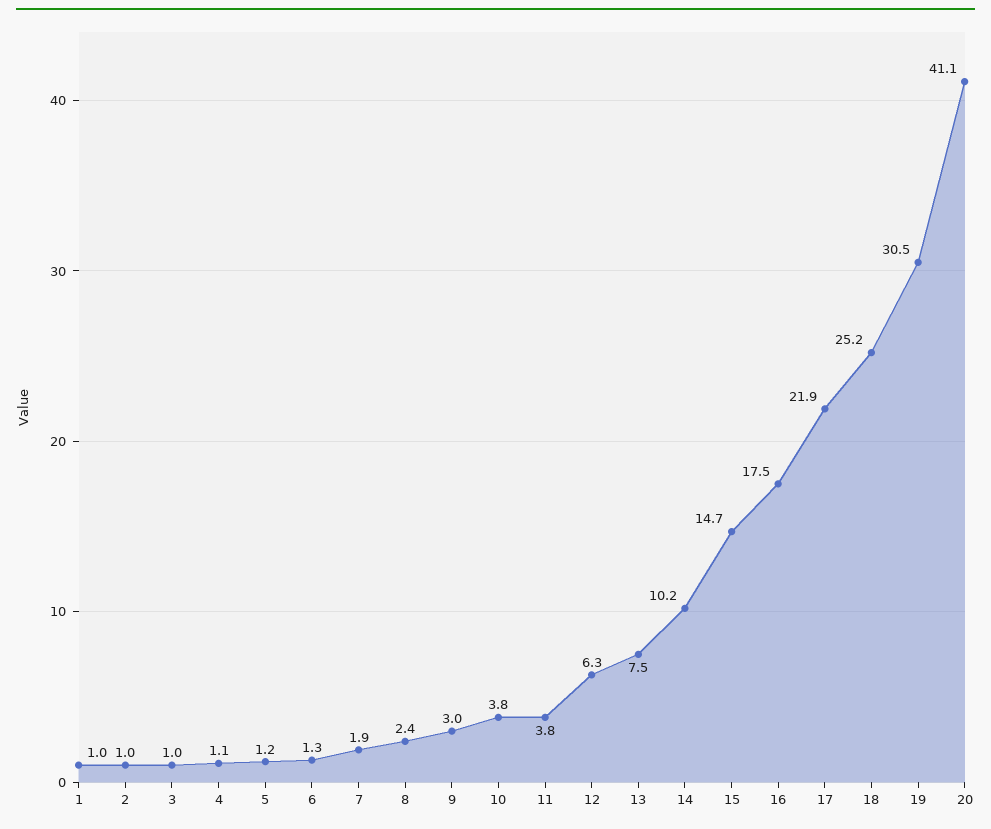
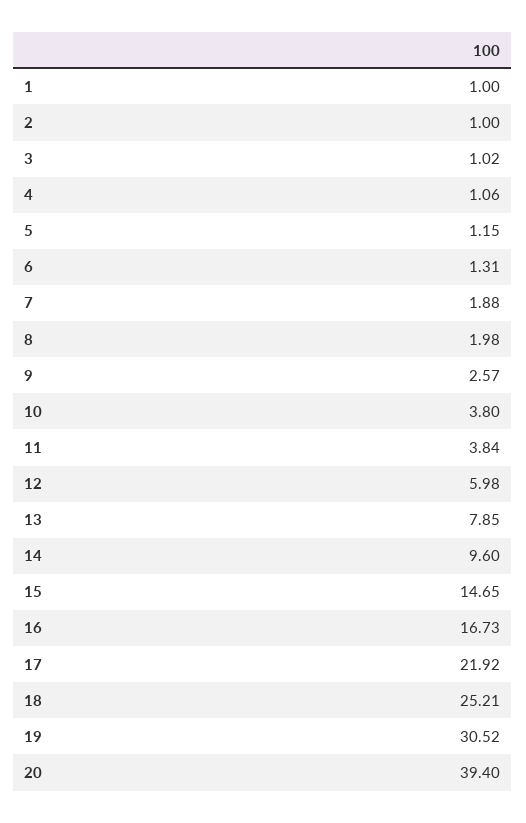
  {
    "1": 1,
    "2": 1,
    "3": 1.02,
    "4": 1.06,
    "5": 1.15,
    "6": 1.31,
    "7": 1.88,
-   "8": 2.4,
+   "8": 1.98,
-   "9": 3,
+   "9": 2.57,
    "10": 3.8,
    "11": 3.84,
-   "12": 6.3,
+   "12": 5.98,
-   "13": 7.5,
+   "13": 7.85,
-   "14": 10.2,
+   "14": 9.6,
    "15": 14.65,
-   "16": 17.5,
+   "16": 16.73,
    "17": 21.92,
    "18": 25.21,
    "19": 30.52,
-   "20": 41.1
+   "20": 39.4
  }

